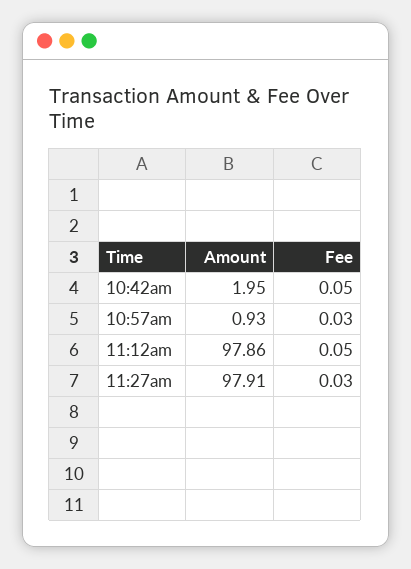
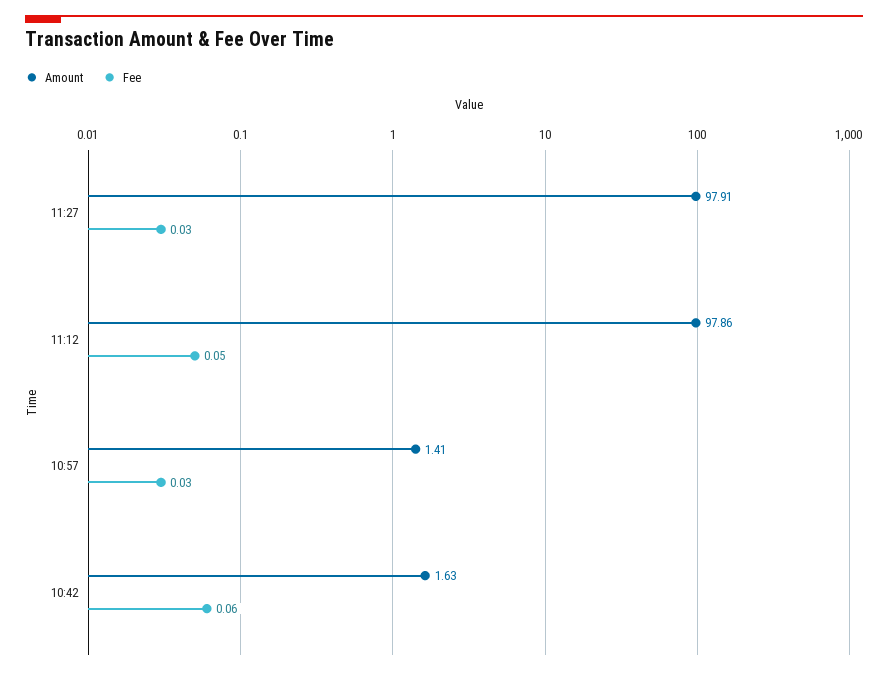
  {
    "Amount": {
-     "10:42am": 1.95,
+     "10:42am": 1.63,
-     "10:57am": 0.93,
+     "10:57am": 1.41,
      "11:12am": 97.86,
      "11:27am": 97.91
    },
    "Fee": {
-     "10:42am": 0.05,
+     "10:42am": 0.06,
      "10:57am": 0.03,
      "11:12am": 0.05,
      "11:27am": 0.03
    }
  }

